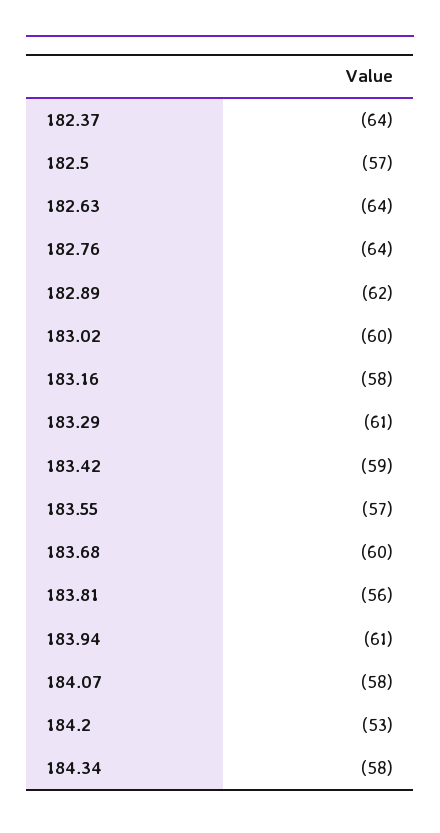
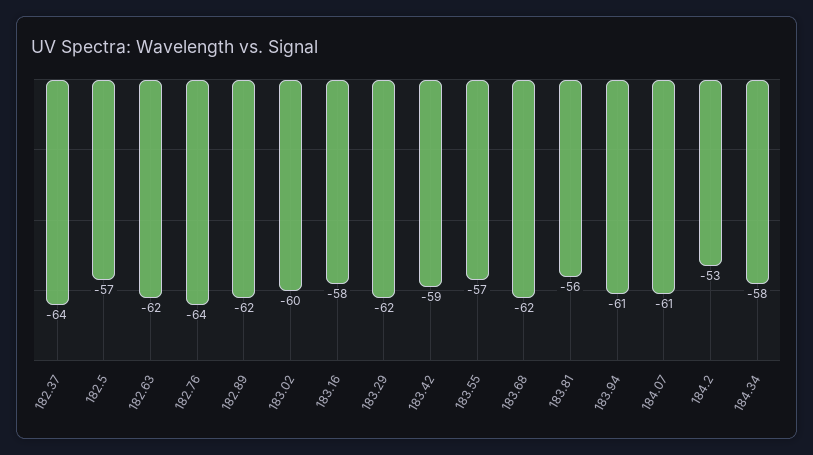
  {
    "182.37": -64,
    "182.5": -57,
-   "182.63": -64,
+   "182.63": -62,
    "182.76": -64,
    "182.89": -62,
    "183.02": -60,
    "183.16": -58,
-   "183.29": -61,
+   "183.29": -62,
    "183.42": -59,
    "183.55": -57,
-   "183.68": -60,
+   "183.68": -62,
    "183.81": -56,
    "183.94": -61,
-   "184.07": -58,
+   "184.07": -61,
    "184.2": -53,
    "184.34": -58
  }

